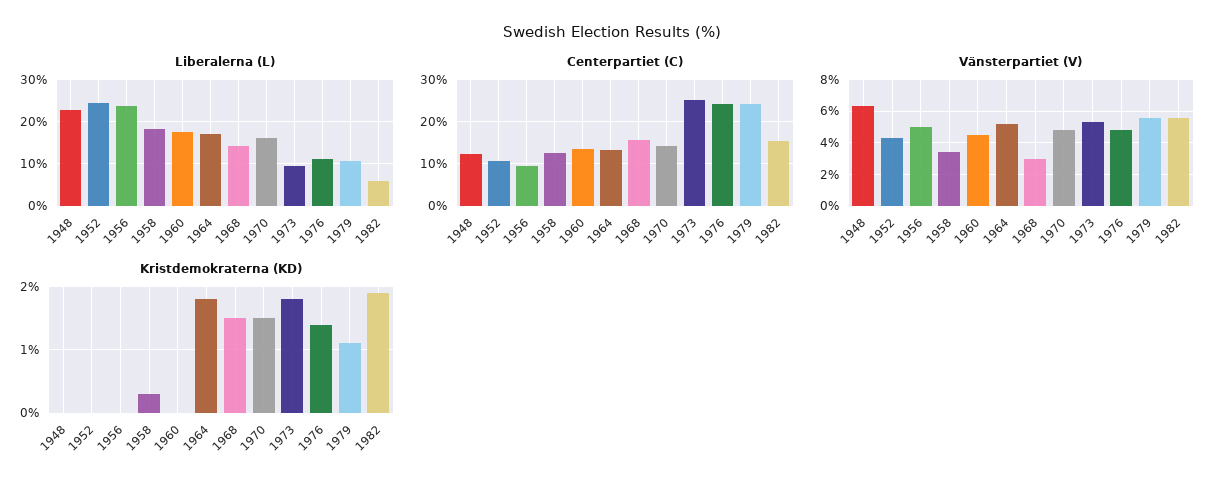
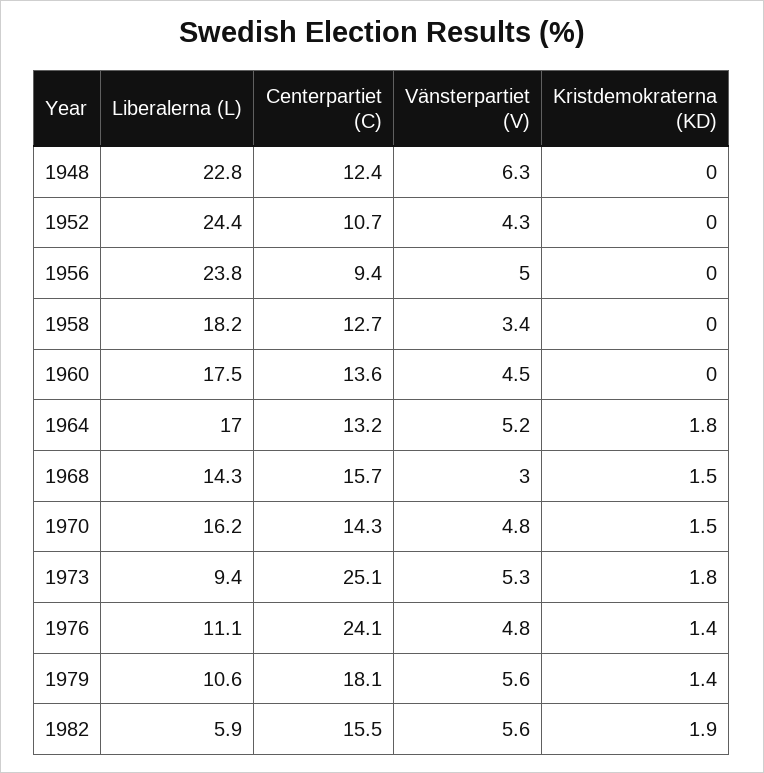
  {
    "Liberalerna (L)": {
      "1948": 22.8,
      "1952": 24.4,
      "1956": 23.8,
      "1958": 18.2,
      "1960": 17.5,
      "1964": 17,
      "1968": 14.3,
      "1970": 16.2,
      "1973": 9.4,
      "1976": 11.1,
      "1979": 10.6,
      "1982": 5.9
    },
    "Centerpartiet (C)": {
      "1948": 12.4,
      "1952": 10.7,
      "1956": 9.4,
      "1958": 12.7,
      "1960": 13.6,
      "1964": 13.2,
      "1968": 15.7,
      "1970": 14.3,
      "1973": 25.1,
      "1976": 24.1,
-     "1979": 24,
+     "1979": 18.1,
      "1982": 15.5
    },
    "Vänsterpartiet (V)": {
      "1948": 6.3,
      "1952": 4.3,
      "1956": 5,
      "1958": 3.4,
      "1960": 4.5,
      "1964": 5.2,
      "1968": 3,
      "1970": 4.8,
      "1973": 5.3,
      "1976": 4.8,
      "1979": 5.6,
      "1982": 5.6
    },
    "Kristdemokraterna (KD)": {
      "1948": 0,
      "1952": 0,
      "1956": 0,
-     "1958": 0.3,
+     "1958": 0,
      "1960": 0,
      "1964": 1.8,
      "1968": 1.5,
      "1970": 1.5,
      "1973": 1.8,
      "1976": 1.4,
-     "1979": 1.1,
+     "1979": 1.4,
      "1982": 1.9
    }
  }

